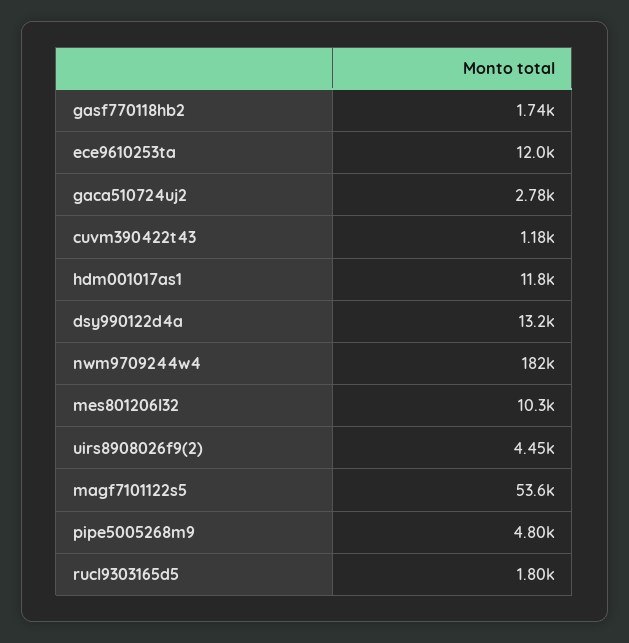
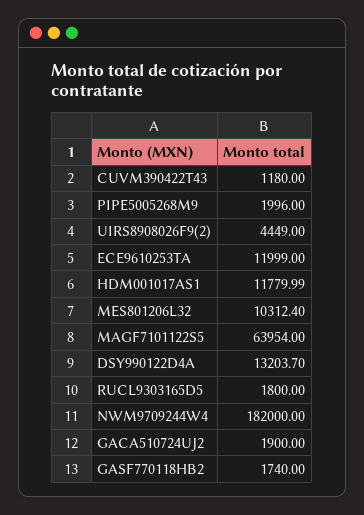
  {
    "gasf770118hb2": 1740,
    "ece9610253ta": 11999,
-   "gaca510724uj2": 2780,
+   "gaca510724uj2": 1900,
    "cuvm390422t43": 1180,
    "hdm001017as1": 11779.99,
    "dsy990122d4a": 13203.7,
    "nwm9709244w4": 182000,
    "mes801206l32": 10312.4,
    "uirs8908026f9(2)": 4449,
-   "magf7101122s5": 53600,
+   "magf7101122s5": 63954,
-   "pipe5005268m9": 4800,
+   "pipe5005268m9": 1996,
    "rucl9303165d5": 1800
  }

